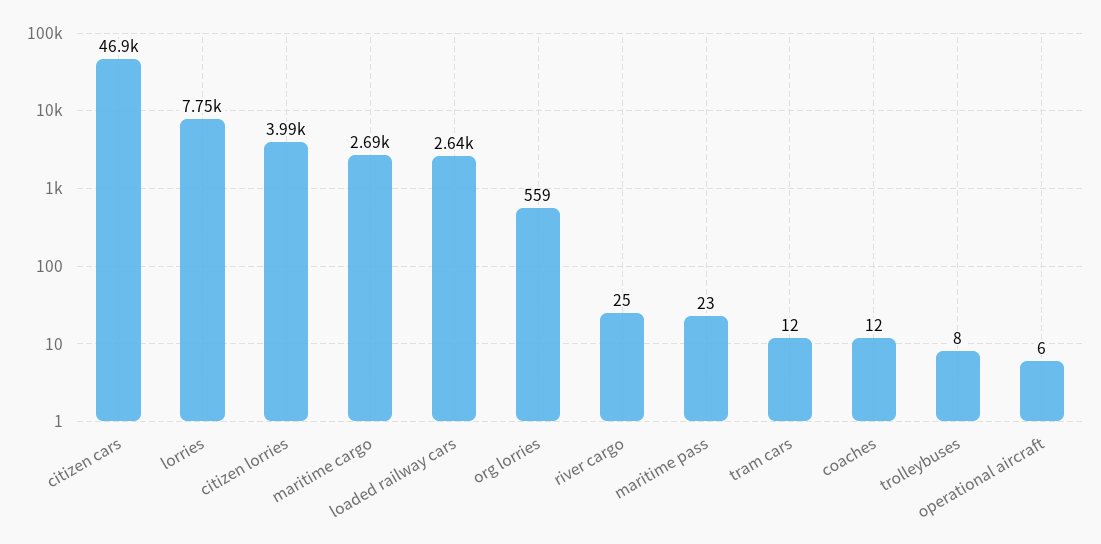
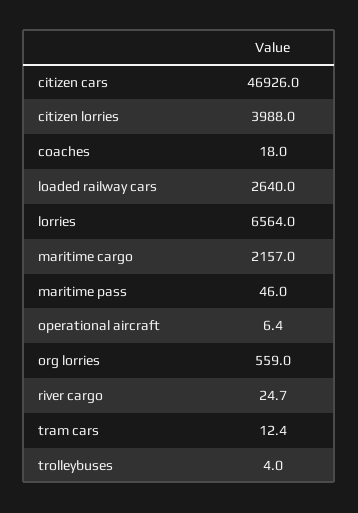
  {
    "citizen cars": 46926,
-   "lorries": 7750,
+   "lorries": 6564,
    "citizen lorries": 3988,
-   "maritime cargo": 2690,
+   "maritime cargo": 2157,
    "loaded railway cars": 2640,
    "org lorries": 559,
    "river cargo": 24.7,
-   "maritime pass": 23,
+   "maritime pass": 46,
    "tram cars": 12.4,
-   "coaches": 12,
+   "coaches": 18,
-   "trolleybuses": 8,
+   "trolleybuses": 4,
    "operational aircraft": 6.4
  }

